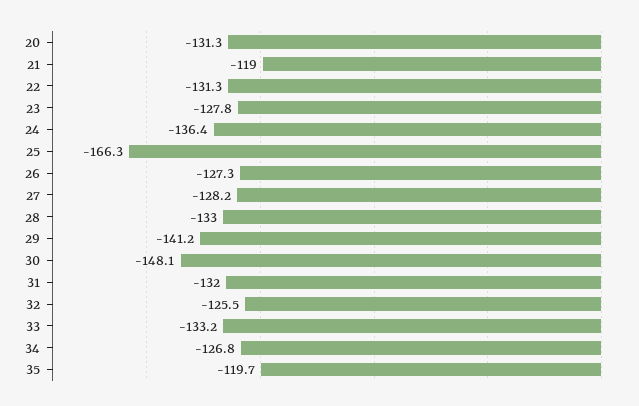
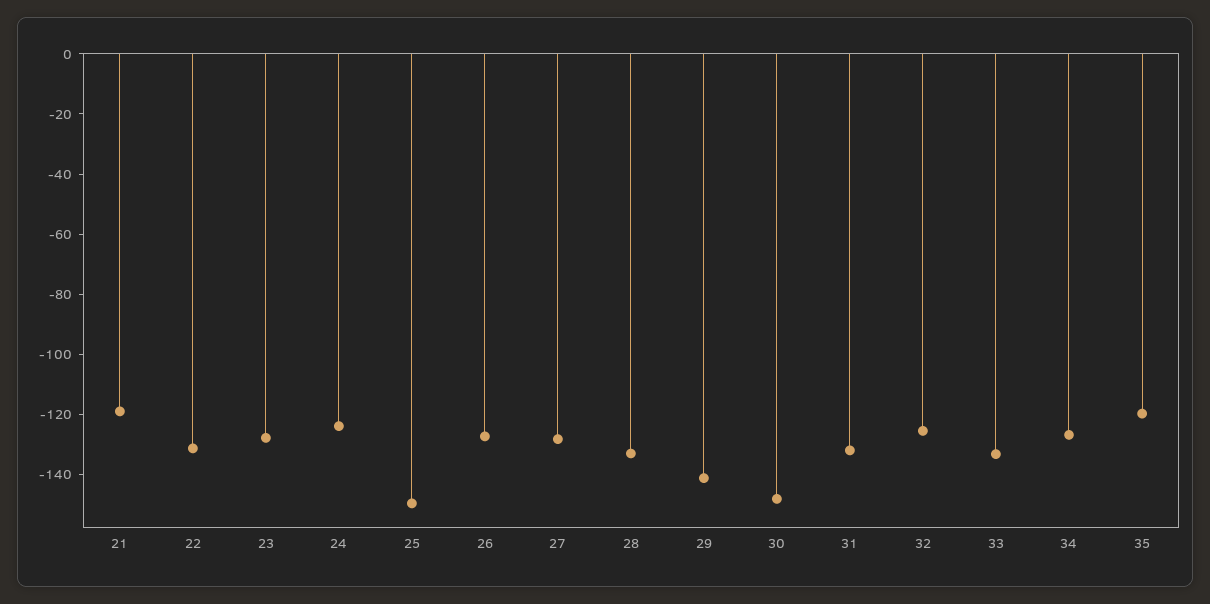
  {
-   "20": -131.3,
    "21": -119,
    "22": -131.3,
    "23": -127.8,
-   "24": -136.4,
+   "24": -125,
-   "25": -166.3,
+   "25": -150,
    "26": -127.3,
    "27": -128.2,
    "28": -133,
    "29": -141.2,
    "30": -148.1,
    "31": -132,
    "32": -125.5,
    "33": -133.2,
    "34": -126.8,
    "35": -119.7
  }

